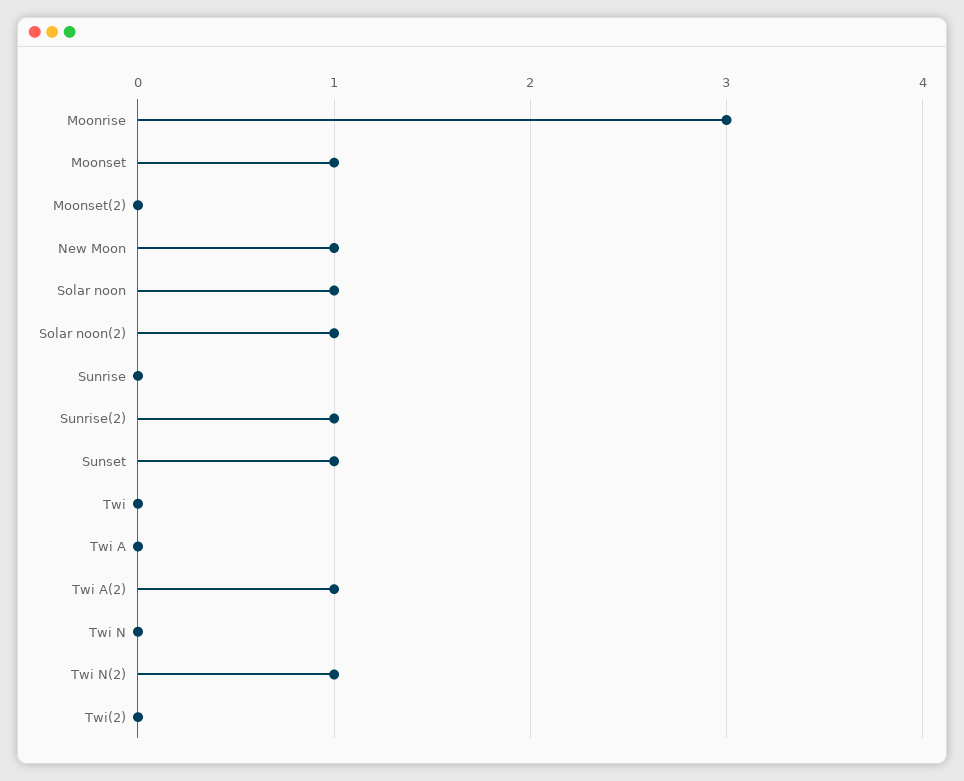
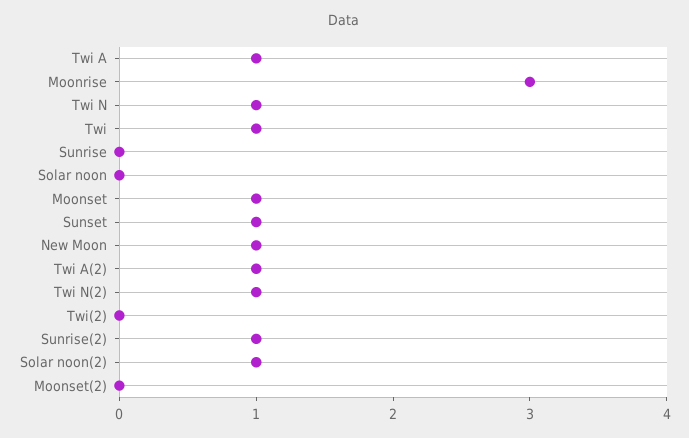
  {
    "Moonrise": 3,
    "Moonset": 1,
    "Moonset(2)": 0,
    "New Moon": 1,
-   "Solar noon": 1,
+   "Solar noon": 0,
    "Solar noon(2)": 1,
    "Sunrise": 0,
    "Sunrise(2)": 1,
    "Sunset": 1,
-   "Twi": 0,
+   "Twi": 1,
-   "Twi A": 0,
+   "Twi A": 1,
    "Twi A(2)": 1,
-   "Twi N": 0,
+   "Twi N": 1,
    "Twi N(2)": 1,
    "Twi(2)": 0
  }

